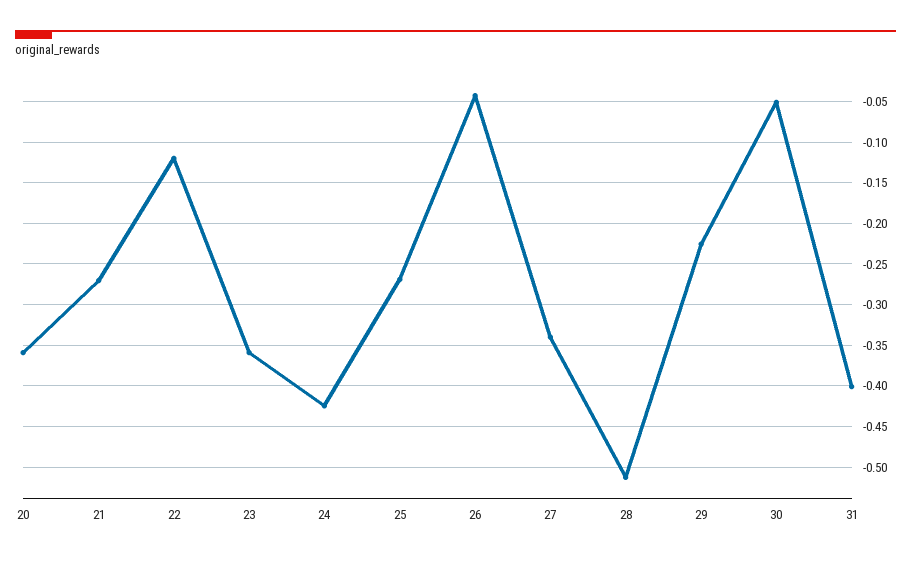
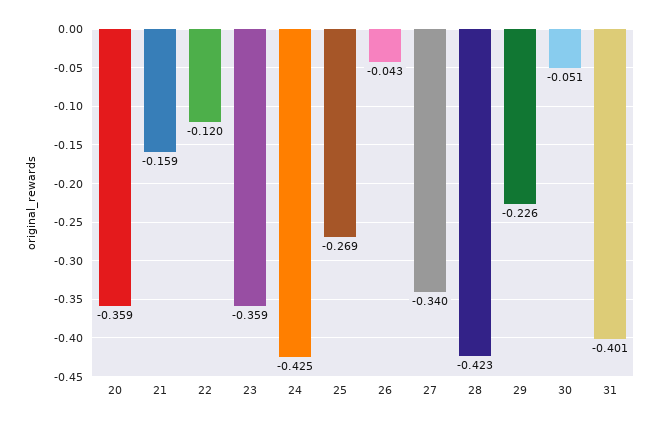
  {
    "20": -0.359,
-   "21": -0.27,
+   "21": -0.159,
    "22": -0.12,
    "23": -0.359,
    "24": -0.425,
    "25": -0.269,
    "26": -0.043,
    "27": -0.34,
-   "28": -0.51,
+   "28": -0.423,
    "29": -0.226,
    "30": -0.051,
    "31": -0.401
  }

